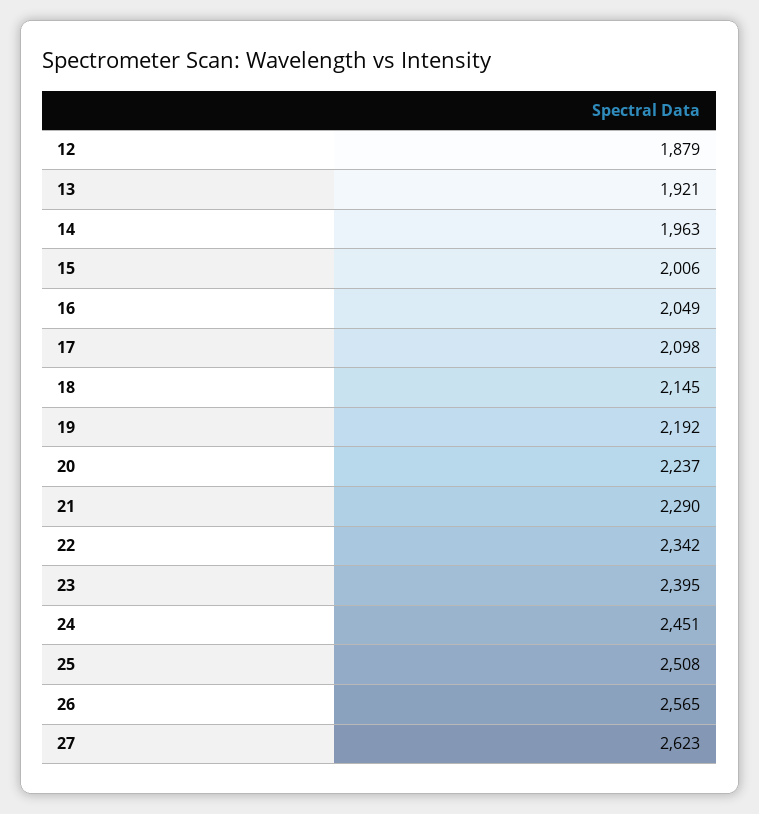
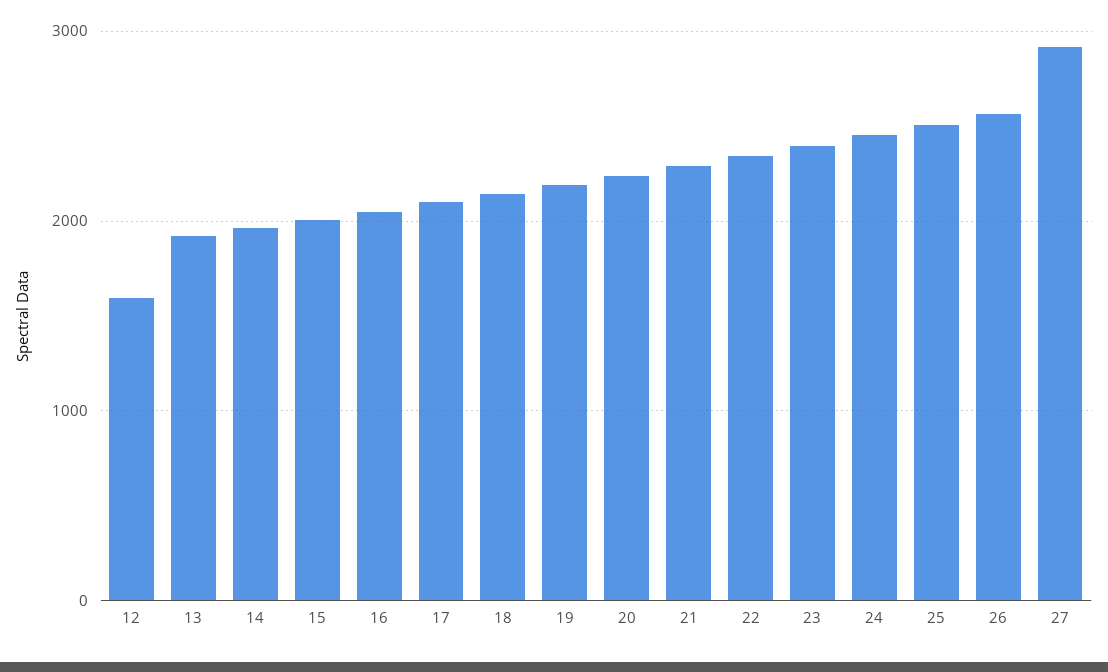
  {
-   "12": 1879,
+   "12": 1600,
    "13": 1921,
    "14": 1963,
    "15": 2006,
    "16": 2049,
    "17": 2098,
    "18": 2145,
    "19": 2192,
    "20": 2237,
    "21": 2290,
    "22": 2342,
    "23": 2395,
    "24": 2451,
    "25": 2508,
    "26": 2565,
-   "27": 2623
+   "27": 2900
  }

